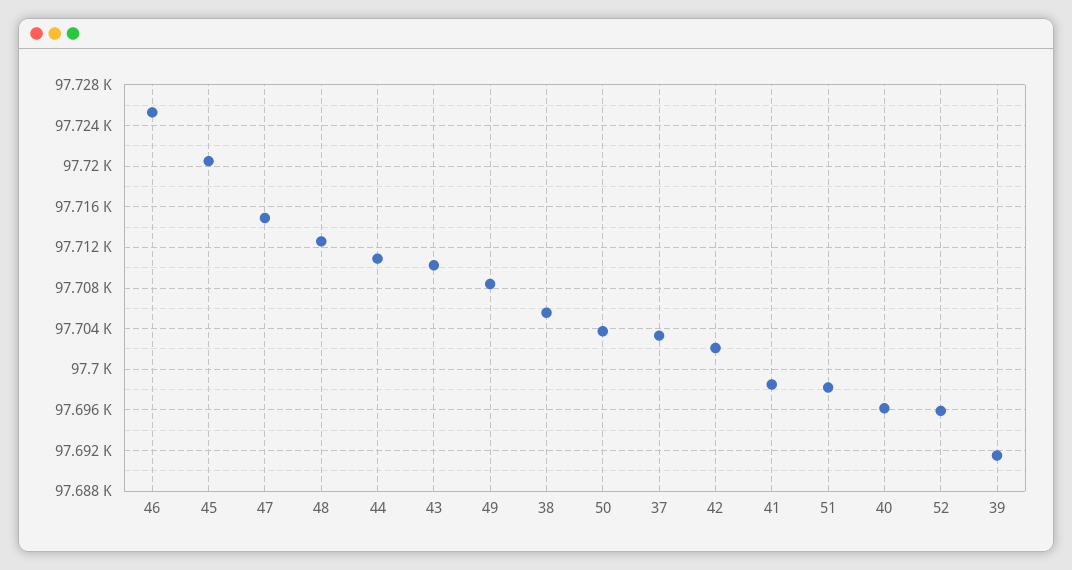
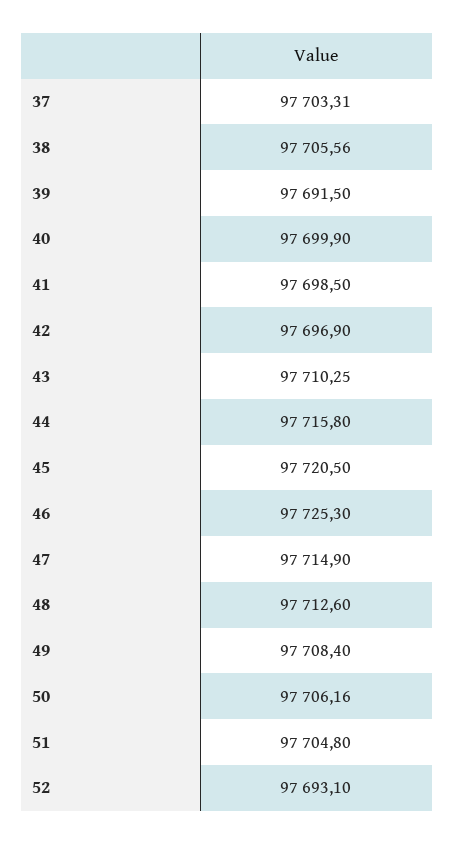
  {
    "46": 97725.3,
    "45": 97720.5,
    "47": 97714.9,
    "48": 97712.6,
-   "44": 97711,
+   "44": 97715.8,
    "43": 97710.25,
    "49": 97708.4,
    "38": 97705.56,
-   "50": 97704,
+   "50": 97706.16,
    "37": 97703.31,
-   "42": 97702,
+   "42": 97696.9,
    "41": 97698.5,
-   "51": 97698,
+   "51": 97704.8,
-   "40": 97696,
+   "40": 97699.9,
-   "52": 97696,
+   "52": 97693.1,
    "39": 97691.5
  }

